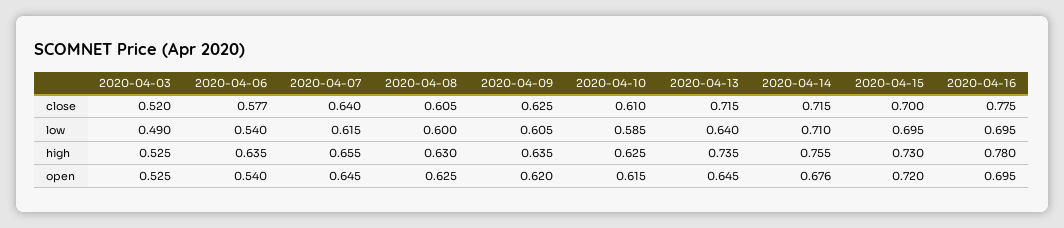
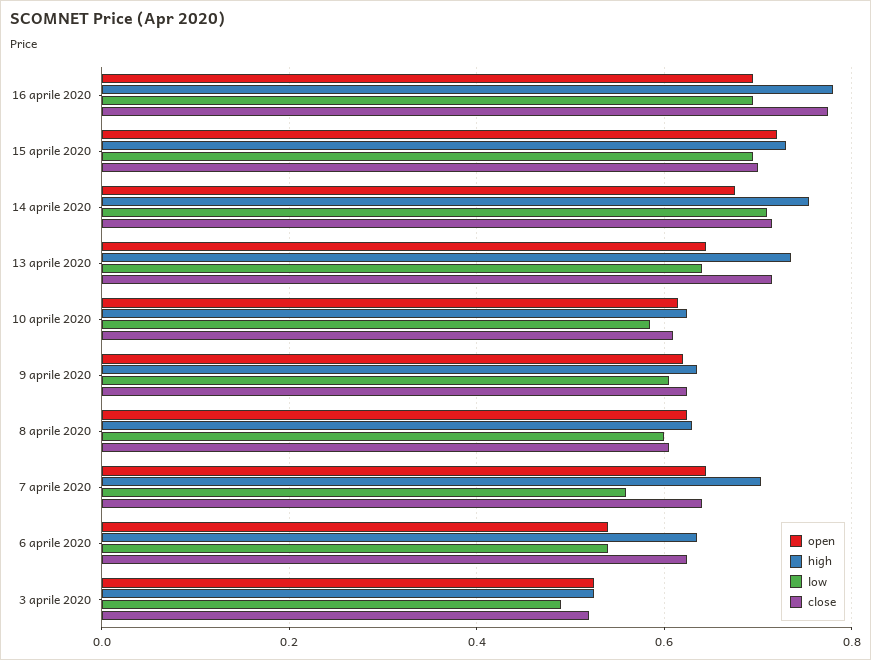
  {
    "close": {
      "2020-04-03": 0.52,
-     "2020-04-06": 0.577,
+     "2020-04-06": 0.62,
      "2020-04-07": 0.64,
      "2020-04-08": 0.605,
      "2020-04-09": 0.625,
      "2020-04-10": 0.61,
      "2020-04-13": 0.715,
      "2020-04-14": 0.715,
      "2020-04-15": 0.7,
      "2020-04-16": 0.775
    },
    "low": {
      "2020-04-03": 0.49,
      "2020-04-06": 0.54,
-     "2020-04-07": 0.615,
+     "2020-04-07": 0.56,
      "2020-04-08": 0.6,
      "2020-04-09": 0.605,
      "2020-04-10": 0.585,
      "2020-04-13": 0.64,
      "2020-04-14": 0.71,
      "2020-04-15": 0.695,
      "2020-04-16": 0.695
    },
    "high": {
      "2020-04-03": 0.525,
      "2020-04-06": 0.635,
-     "2020-04-07": 0.655,
+     "2020-04-07": 0.7,
      "2020-04-08": 0.63,
      "2020-04-09": 0.635,
      "2020-04-10": 0.625,
      "2020-04-13": 0.735,
      "2020-04-14": 0.755,
      "2020-04-15": 0.73,
      "2020-04-16": 0.78
    },
    "open": {
      "2020-04-03": 0.525,
      "2020-04-06": 0.54,
      "2020-04-07": 0.645,
      "2020-04-08": 0.625,
      "2020-04-09": 0.62,
      "2020-04-10": 0.615,
      "2020-04-13": 0.645,
      "2020-04-14": 0.676,
      "2020-04-15": 0.72,
      "2020-04-16": 0.695
    }
  }

